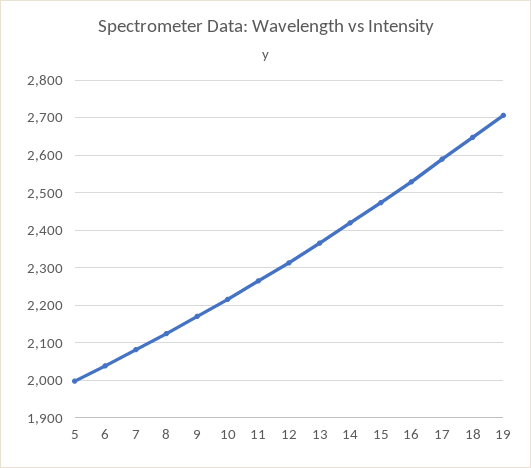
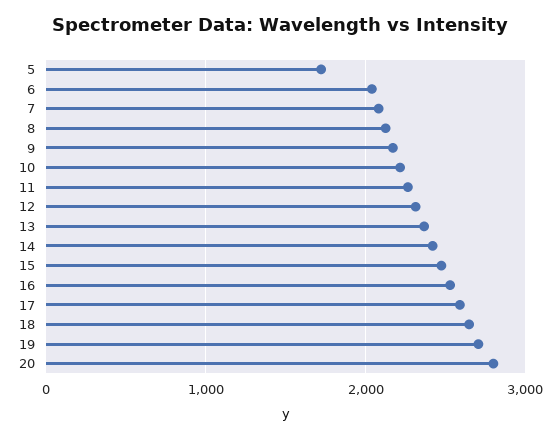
  {
-   "5": 2000,
+   "5": 1700,
    "6": 2040,
    "7": 2080,
    "8": 2120,
    "9": 2180,
    "10": 2220,
    "11": 2260,
    "12": 2320,
    "13": 2360,
    "14": 2420,
    "15": 2480,
    "16": 2520,
    "17": 2600,
    "18": 2640,
-   "19": 2700
+   "19": 2700,
+   "20": 2800
  }

